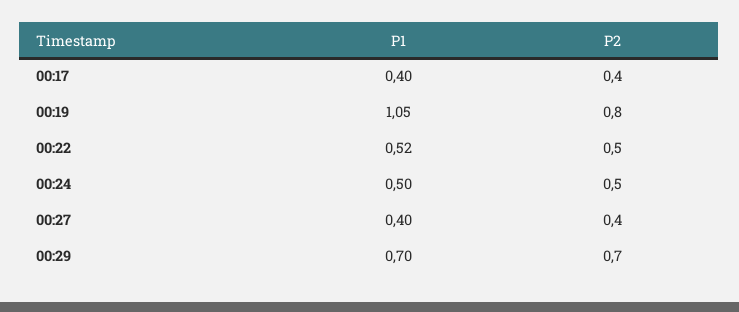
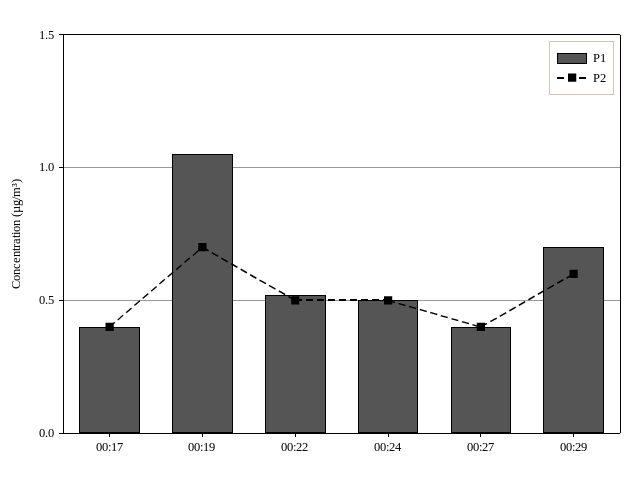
  {
    "P1": {
      "00:17": 0.4,
      "00:19": 1.05,
      "00:22": 0.52,
      "00:24": 0.5,
      "00:27": 0.4,
      "00:29": 0.7
    },
    "P2": {
      "00:17": 0.4,
-     "00:19": 0.8,
+     "00:19": 0.7,
      "00:22": 0.5,
      "00:24": 0.5,
      "00:27": 0.4,
-     "00:29": 0.7
+     "00:29": 0.6
    }
  }

